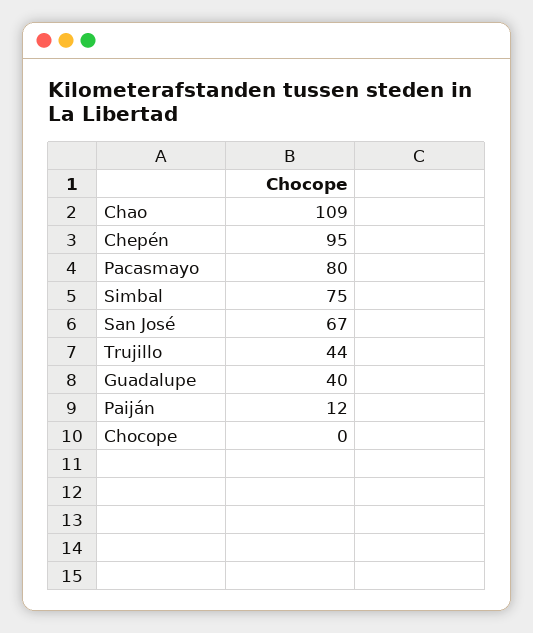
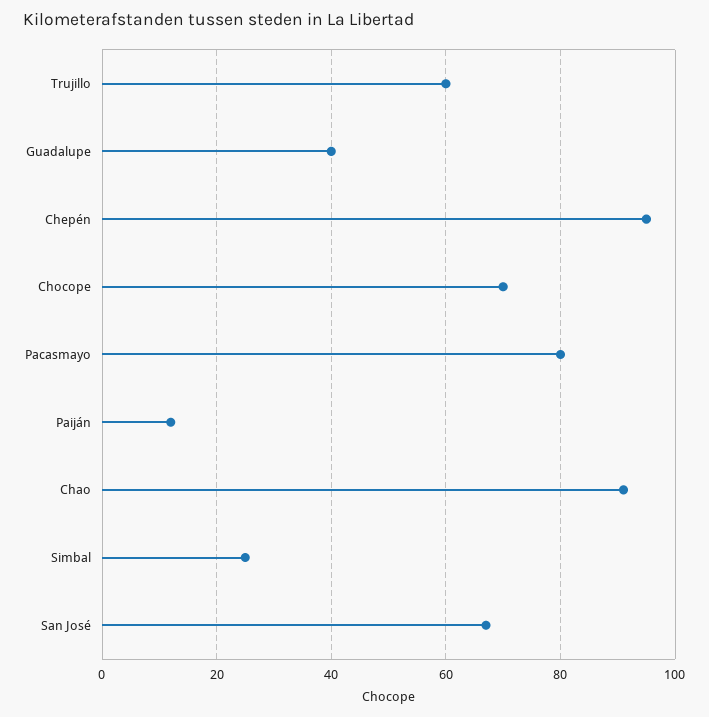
  {
-   "Chao": 109,
+   "Chao": 90,
    "Chepén": 95,
    "Pacasmayo": 80,
-   "Simbal": 75,
+   "Simbal": 25,
    "San José": 67,
-   "Trujillo": 44,
+   "Trujillo": 60,
    "Guadalupe": 40,
    "Paiján": 12,
-   "Chocope": 0
+   "Chocope": 70
  }

